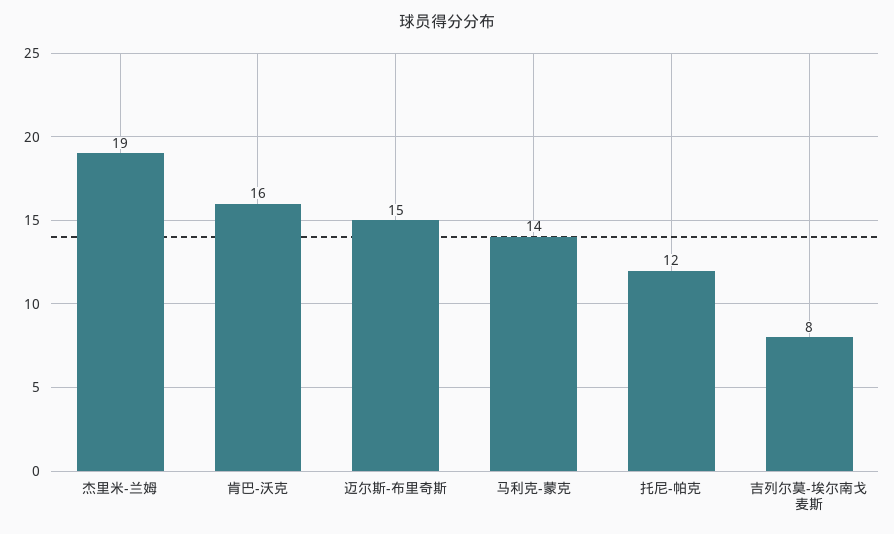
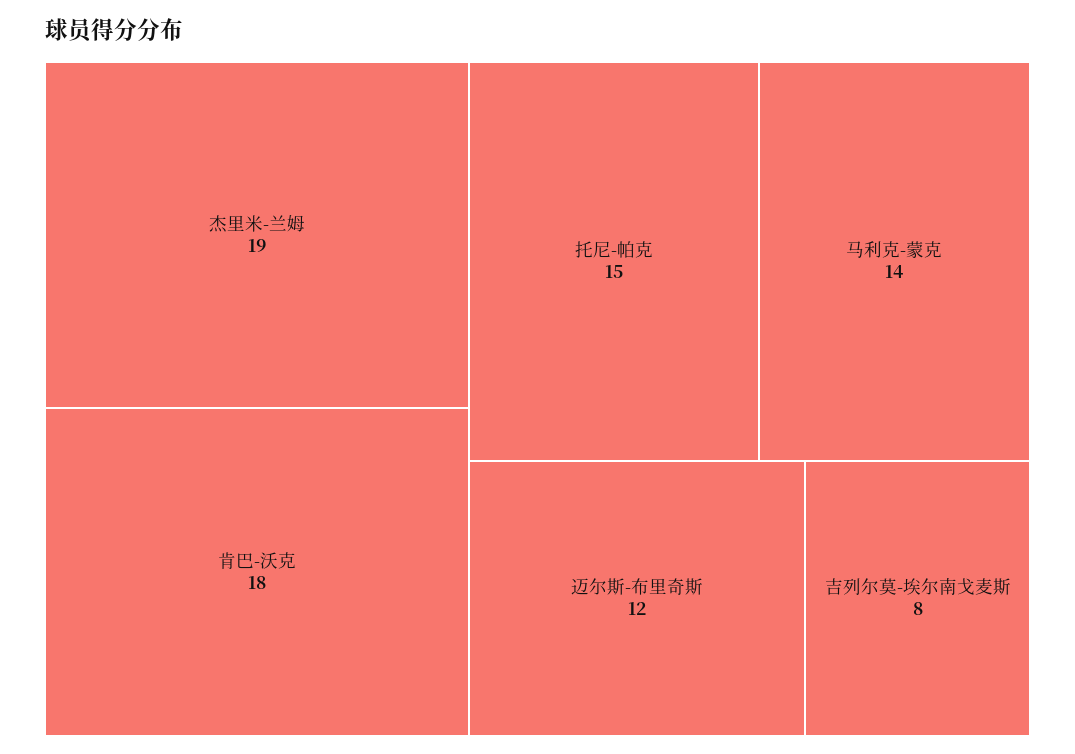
  {
    "杰里米-兰姆": 19,
-   "肯巴-沃克": 16,
+   "肯巴-沃克": 18,
-   "迈尔斯-布里奇斯": 15,
+   "迈尔斯-布里奇斯": 12,
    "马利克-蒙克": 14,
-   "托尼-帕克": 12,
+   "托尼-帕克": 15,
    "吉列尔莫-埃尔南戈麦斯": 8
  }

